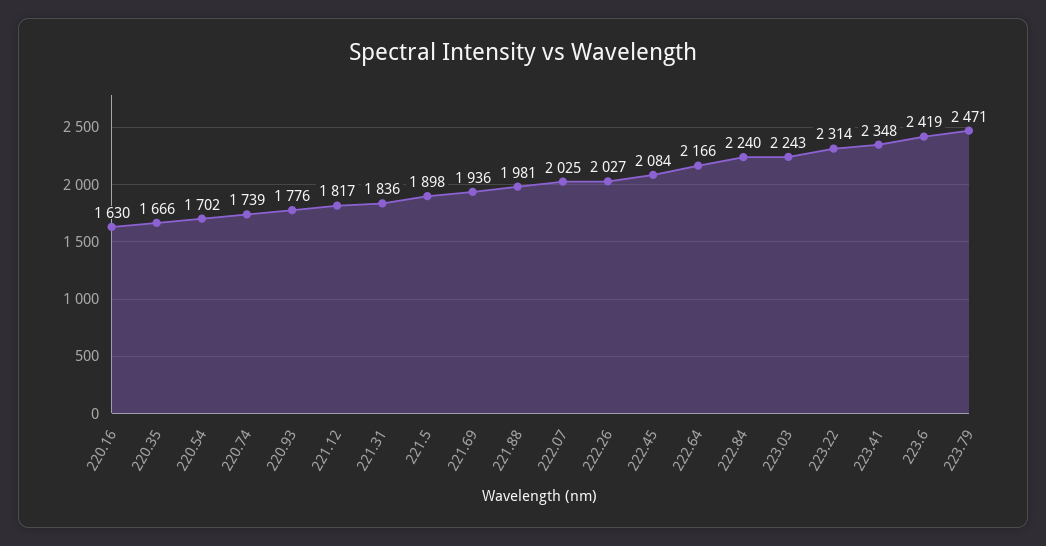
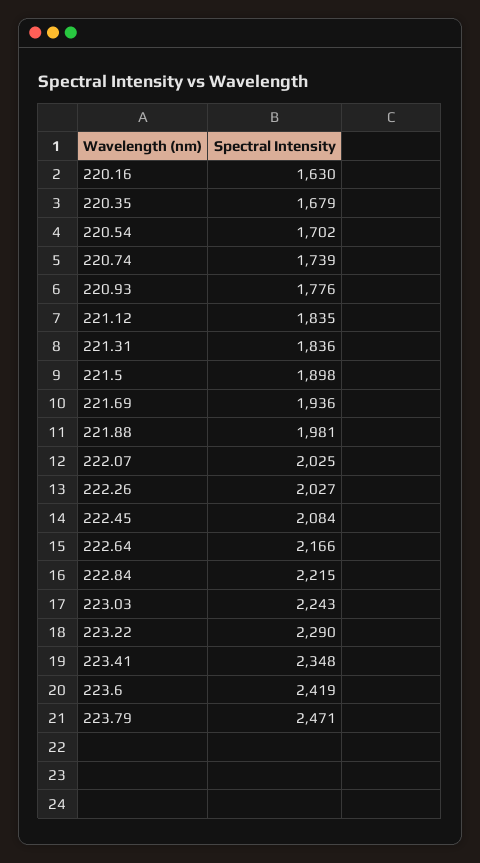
  {
    "220.16": 1630,
-   "220.35": 1666,
+   "220.35": 1679,
    "220.54": 1702,
    "220.74": 1739,
    "220.93": 1776,
-   "221.12": 1817,
+   "221.12": 1835,
    "221.31": 1836,
    "221.5": 1898,
    "221.69": 1936,
    "221.88": 1981,
    "222.07": 2025,
    "222.26": 2027,
    "222.45": 2084,
    "222.64": 2166,
-   "222.84": 2240,
+   "222.84": 2215,
    "223.03": 2243,
-   "223.22": 2314,
+   "223.22": 2290,
    "223.41": 2348,
    "223.6": 2419,
    "223.79": 2471
  }

